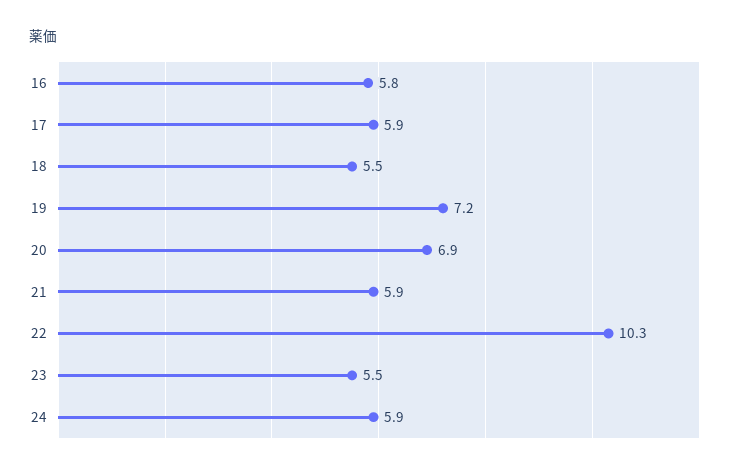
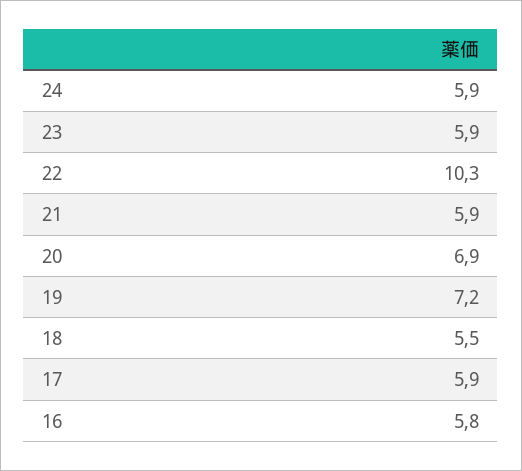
  {
    "16": 5.8,
    "17": 5.9,
    "18": 5.5,
    "19": 7.2,
    "20": 6.9,
    "21": 5.9,
    "22": 10.3,
-   "23": 5.5,
+   "23": 5.9,
    "24": 5.9
  }

